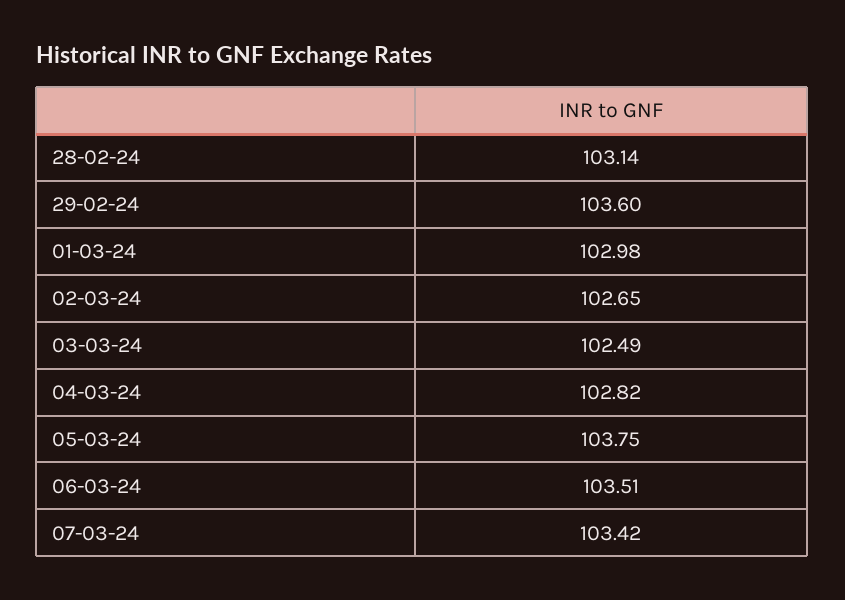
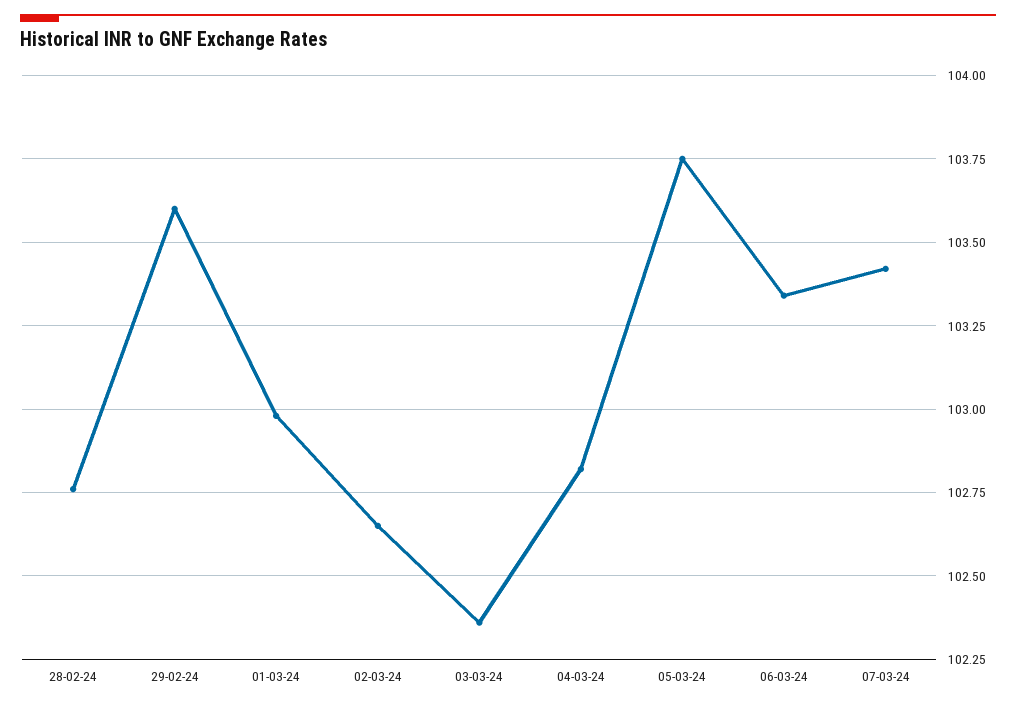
  {
-   "28-02-24": 103.14,
+   "28-02-24": 102.75,
    "29-02-24": 103.6,
    "01-03-24": 102.98,
    "02-03-24": 102.65,
-   "03-03-24": 102.49,
+   "03-03-24": 102.35,
    "04-03-24": 102.82,
    "05-03-24": 103.75,
-   "06-03-24": 103.51,
+   "06-03-24": 103.35,
    "07-03-24": 103.42
  }

